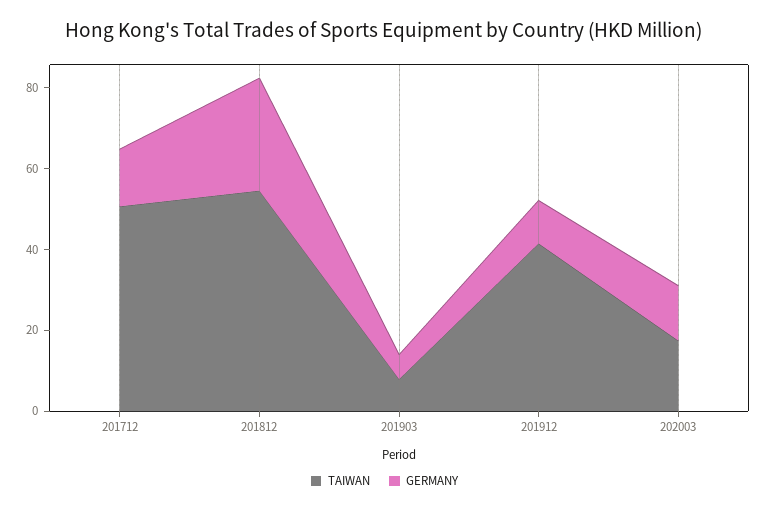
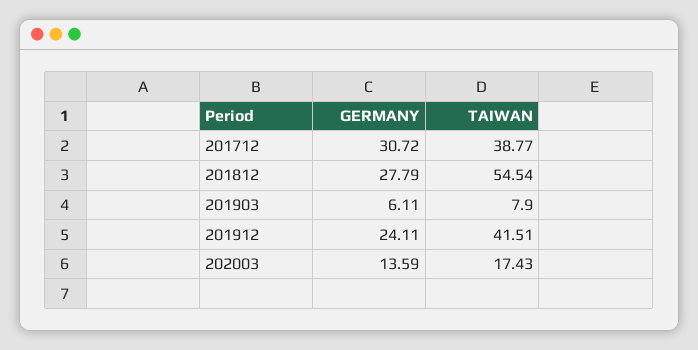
  {
    "TAIWAN": {
-     "201712": 50,
+     "201712": 38.77,
      "201812": 54.54,
      "201903": 7.9,
      "201912": 41.51,
      "202003": 17.43
    },
    "GERMANY": {
-     "201712": 15,
+     "201712": 30.72,
      "201812": 27.79,
      "201903": 6.11,
-     "201912": 10,
+     "201912": 24.11,
      "202003": 13.59
    }
  }

